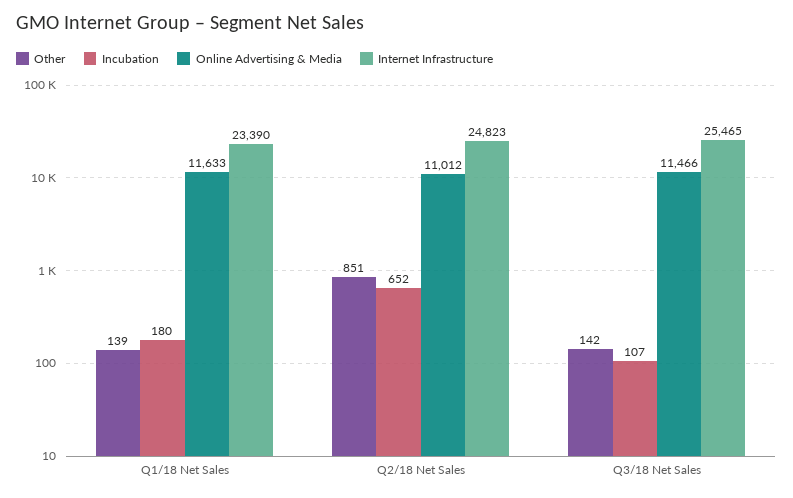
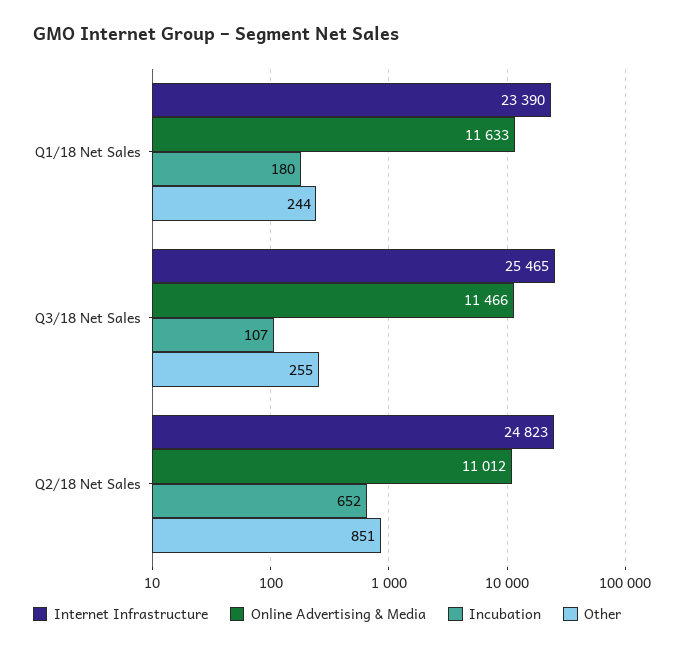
  {
    "Other": {
-     "Q1/18 Net Sales": 139,
+     "Q1/18 Net Sales": 244,
      "Q2/18 Net Sales": 851,
-     "Q3/18 Net Sales": 142
+     "Q3/18 Net Sales": 255
    },
    "Incubation": {
      "Q1/18 Net Sales": 180,
      "Q2/18 Net Sales": 652,
      "Q3/18 Net Sales": 107
    },
    "Online Advertising & Media": {
      "Q1/18 Net Sales": 11633,
      "Q2/18 Net Sales": 11012,
      "Q3/18 Net Sales": 11466
    },
    "Internet Infrastructure": {
      "Q1/18 Net Sales": 23390,
      "Q2/18 Net Sales": 24823,
      "Q3/18 Net Sales": 25465
    }
  }

